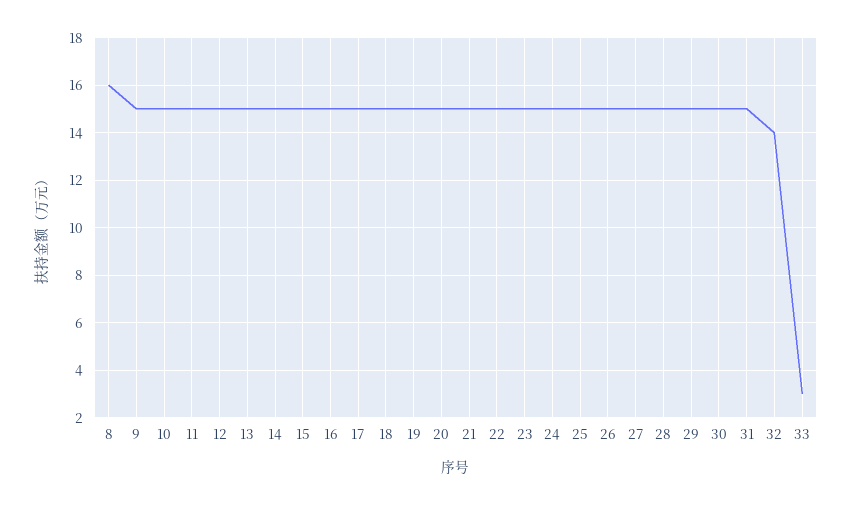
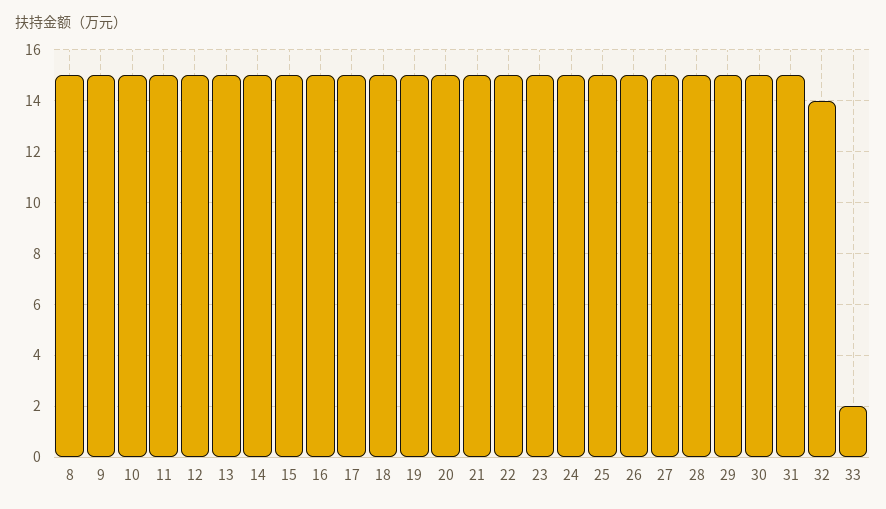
  {
-   "8": 16,
+   "8": 15,
    "9": 15,
    "10": 15,
    "11": 15,
    "12": 15,
    "13": 15,
    "14": 15,
    "15": 15,
    "16": 15,
    "17": 15,
    "18": 15,
    "19": 15,
    "20": 15,
    "21": 15,
    "22": 15,
    "23": 15,
    "24": 15,
    "25": 15,
    "26": 15,
    "27": 15,
    "28": 15,
    "29": 15,
    "30": 15,
    "31": 15,
    "32": 14,
-   "33": 3
+   "33": 2
  }

